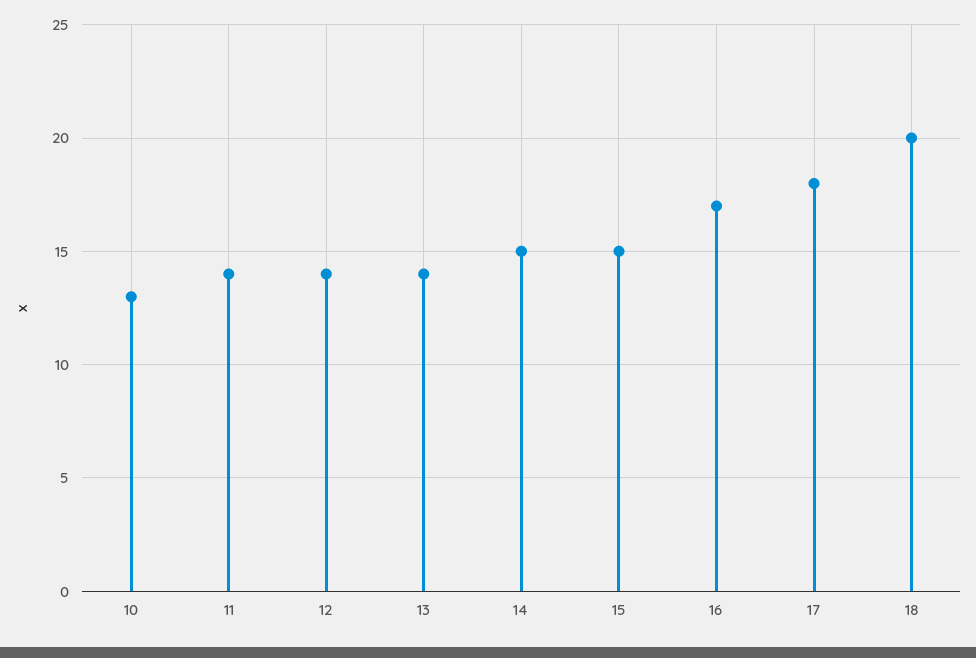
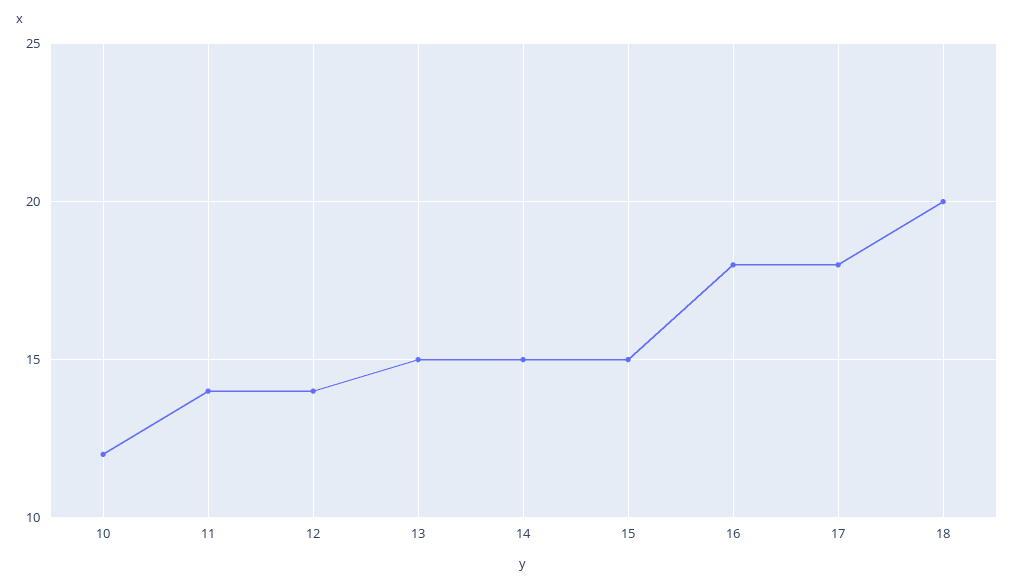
  {
-   "10": 13,
+   "10": 12,
    "11": 14,
    "12": 14,
-   "13": 14,
+   "13": 15,
    "14": 15,
    "15": 15,
-   "16": 17,
+   "16": 18,
    "17": 18,
    "18": 20
  }

